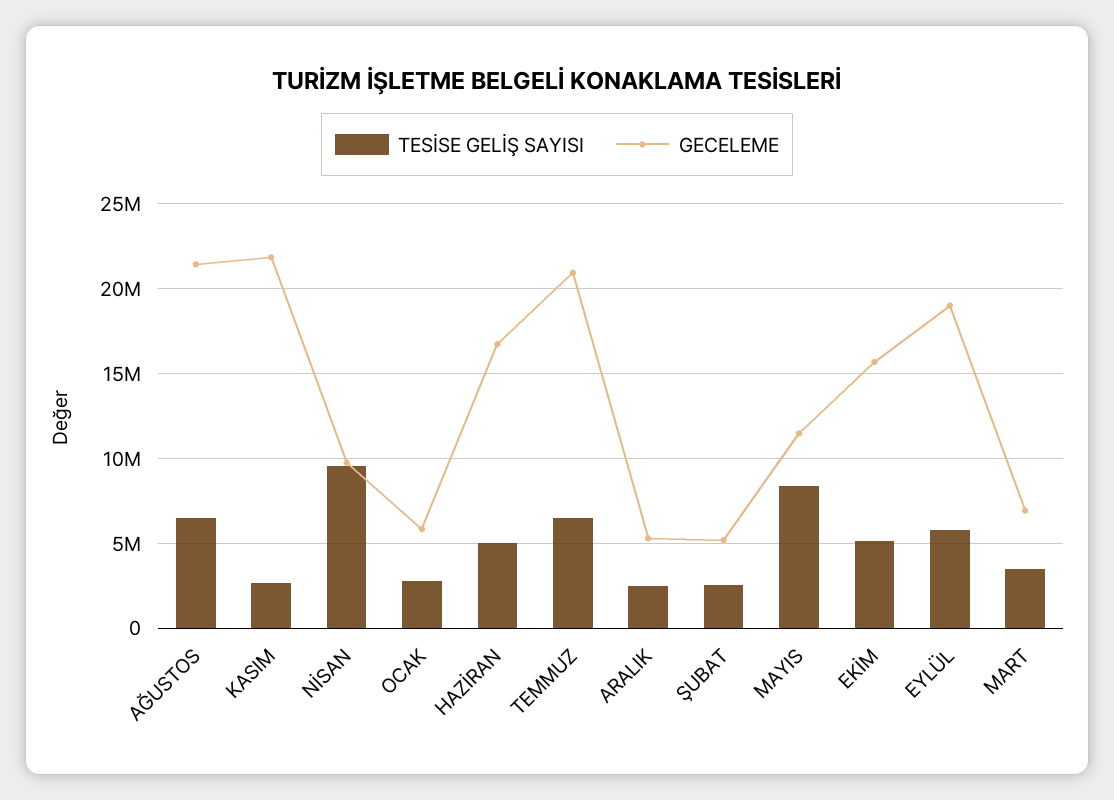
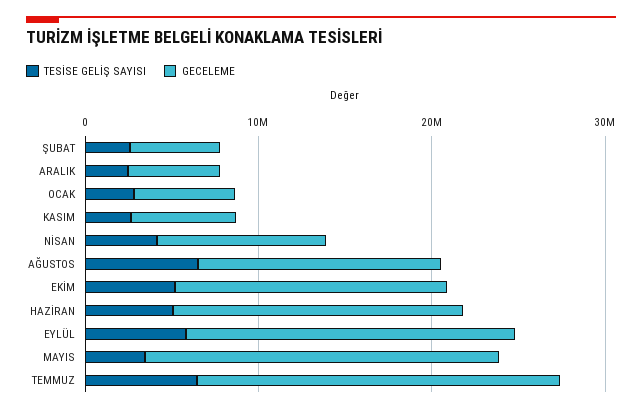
  {
    "TESİSE GELİŞ SAYISI": {
      "AĞUSTOS": 6500000,
      "KASIM": 2500000,
-     "NİSAN": 9500000,
+     "NİSAN": 4000000,
      "OCAK": 3000000,
      "HAZİRAN": 5000000,
      "TEMMUZ": 6500000,
      "ARALIK": 2500000,
      "ŞUBAT": 2500000,
-     "MAYIS": 8500000,
+     "MAYIS": 4000000,
      "EKİM": 5000000,
-     "EYLÜL": 6000000,
+     "EYLÜL": 6000000
-     "MART": 3500000
    },
    "GECELEME": {
-     "AĞUSTOS": 21500000,
+     "AĞUSTOS": 14000000,
-     "KASIM": 22000000,
+     "KASIM": 6000000,
      "NİSAN": 10000000,
      "OCAK": 6000000,
      "HAZİRAN": 16500000,
      "TEMMUZ": 21000000,
      "ARALIK": 5500000,
      "ŞUBAT": 5000000,
-     "MAYIS": 11500000,
+     "MAYIS": 20000000,
      "EKİM": 15500000,
-     "EYLÜL": 19000000,
+     "EYLÜL": 19000000
-     "MART": 7000000
    }
  }

